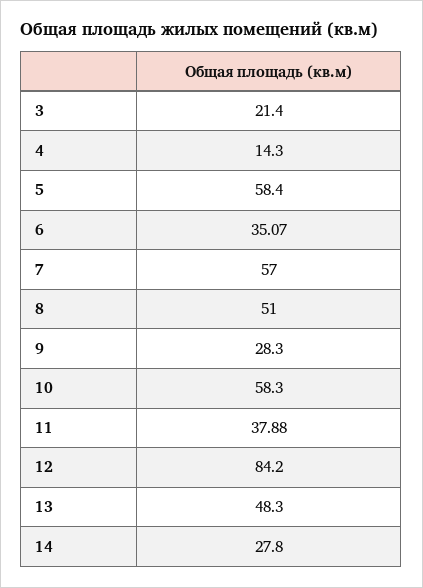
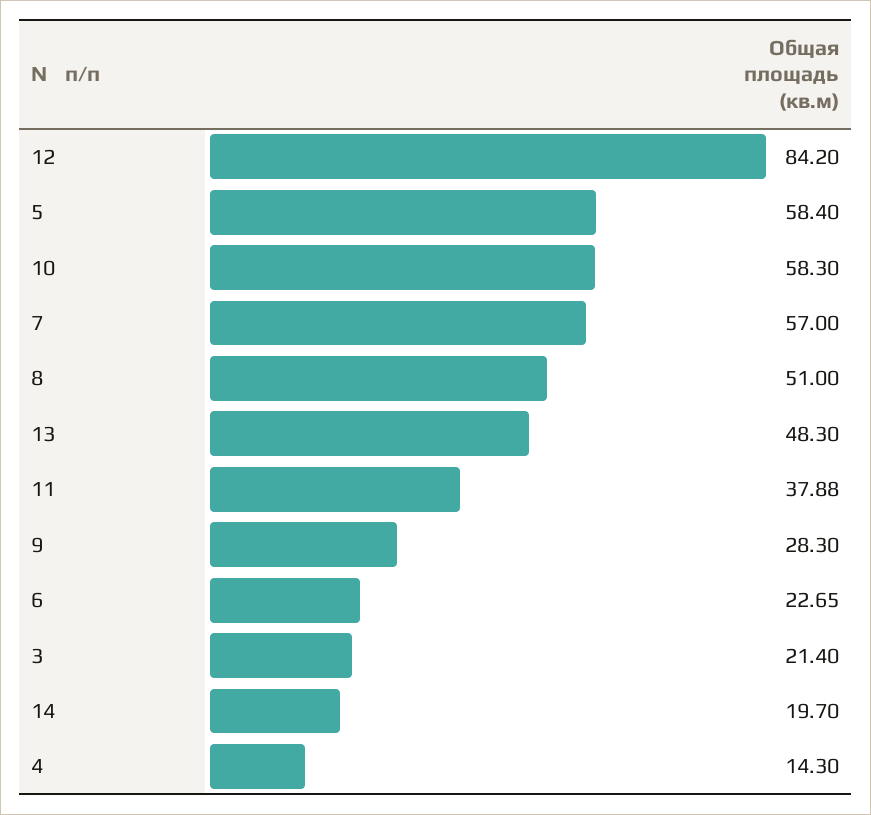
  {
    "3": 21.4,
    "4": 14.3,
    "5": 58.4,
-   "6": 35.07,
+   "6": 22.65,
    "7": 57,
    "8": 51,
    "9": 28.3,
    "10": 58.3,
    "11": 37.88,
    "12": 84.2,
    "13": 48.3,
-   "14": 27.8
+   "14": 19.7
  }

